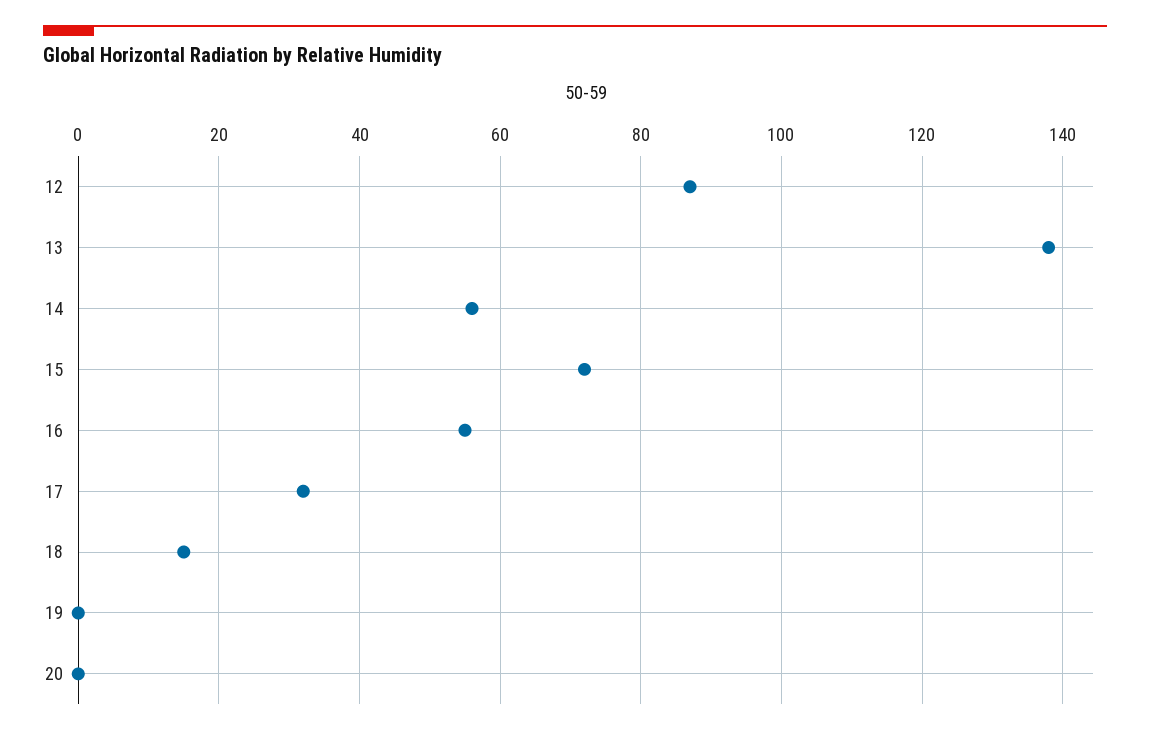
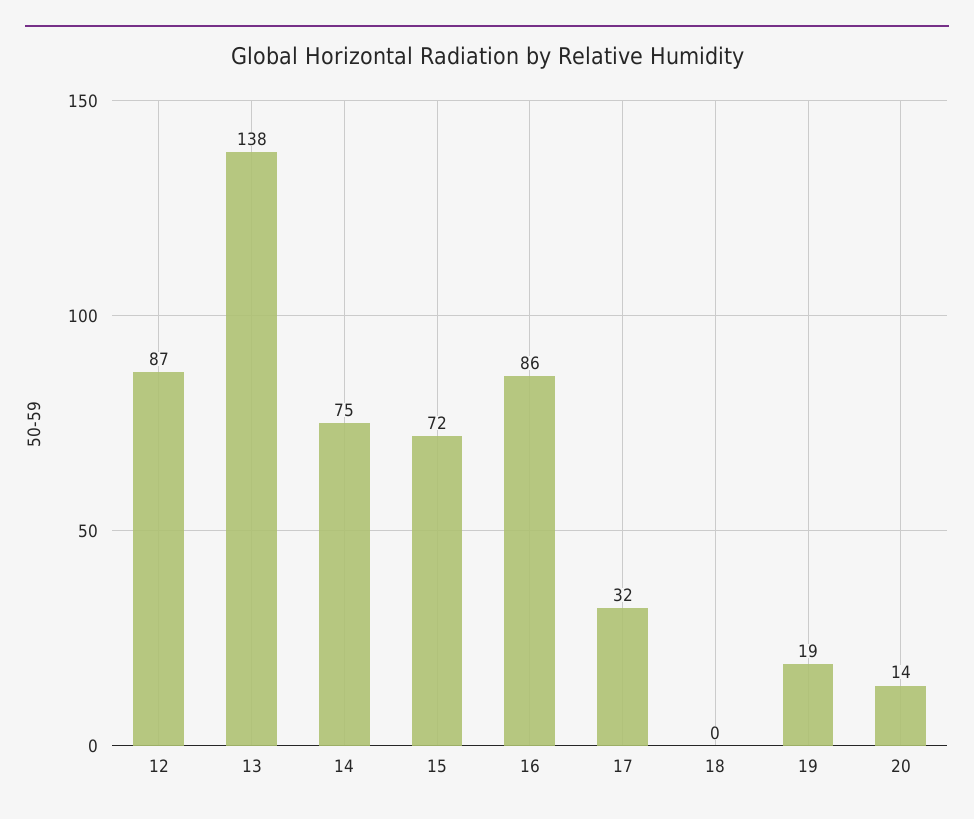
  {
    "12": 87,
    "13": 138,
-   "14": 55,
+   "14": 75,
    "15": 72,
-   "16": 55,
+   "16": 86,
    "17": 32,
-   "18": 15,
+   "18": 0,
-   "19": 0,
+   "19": 19,
-   "20": 0
+   "20": 14
  }

